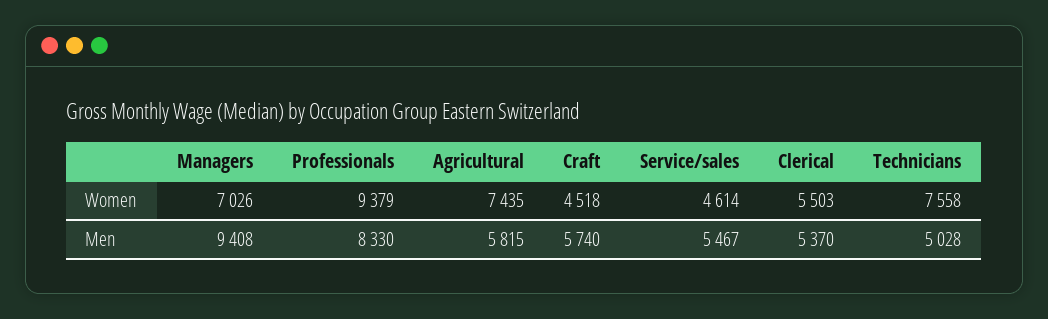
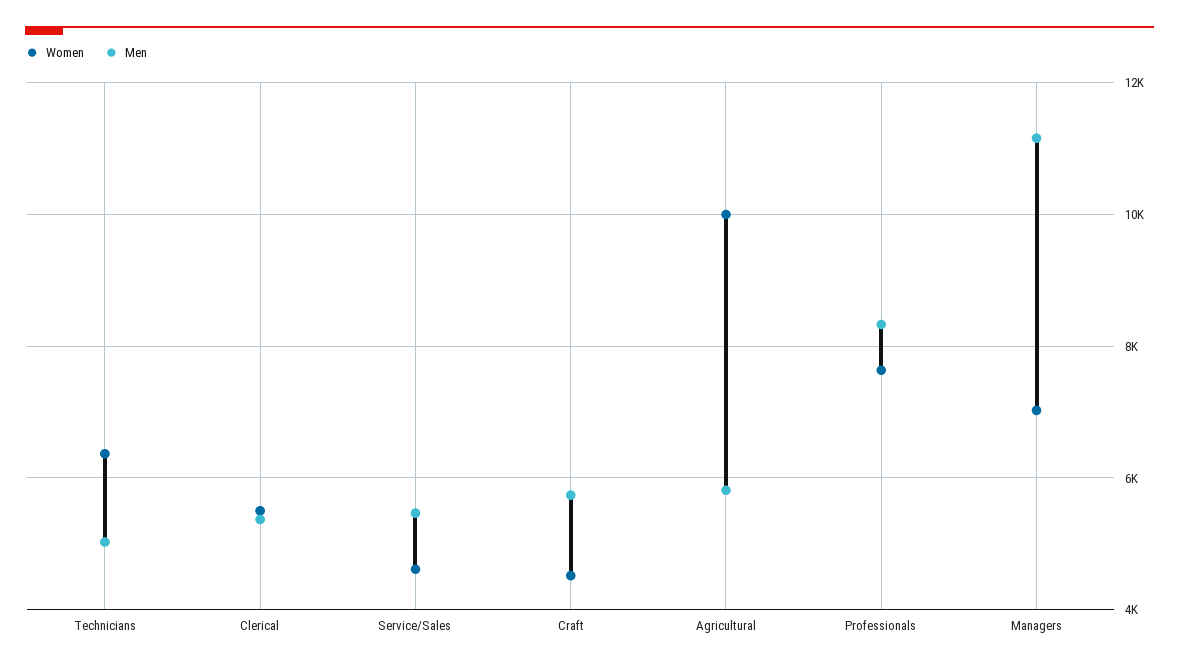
  {
    "Women": {
      "Managers": 7026,
-     "Professionals": 9379,
+     "Professionals": 7600,
-     "Agricultural": 7435,
+     "Agricultural": 10000,
      "Craft": 4518,
      "Service/sales": 4614,
      "Clerical": 5503,
-     "Technicians": 7558
+     "Technicians": 6400
    },
    "Men": {
-     "Managers": 9408,
+     "Managers": 11200,
      "Professionals": 8330,
      "Agricultural": 5815,
      "Craft": 5740,
      "Service/sales": 5467,
      "Clerical": 5370,
      "Technicians": 5028
    }
  }

